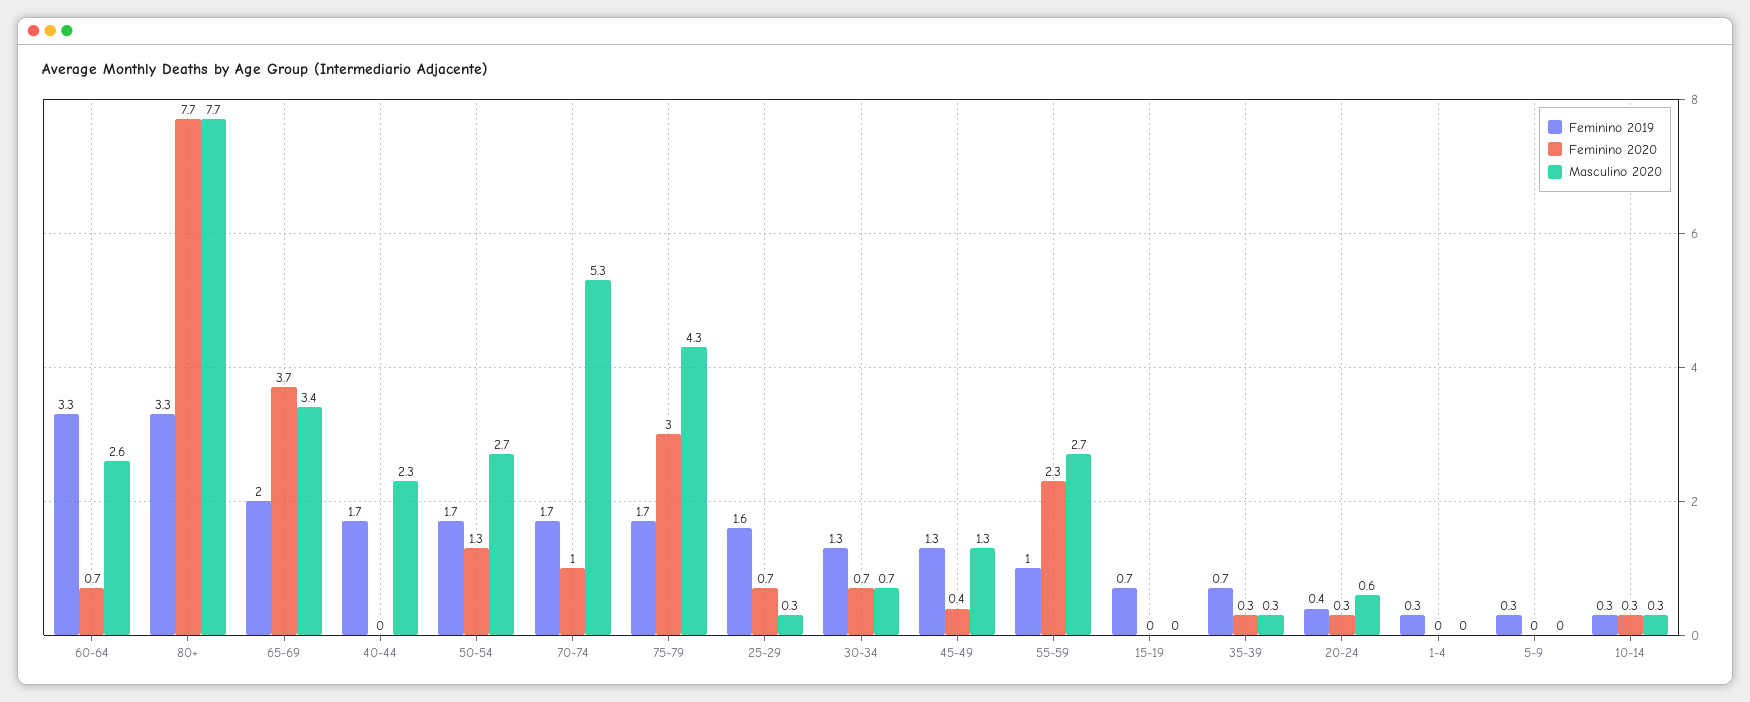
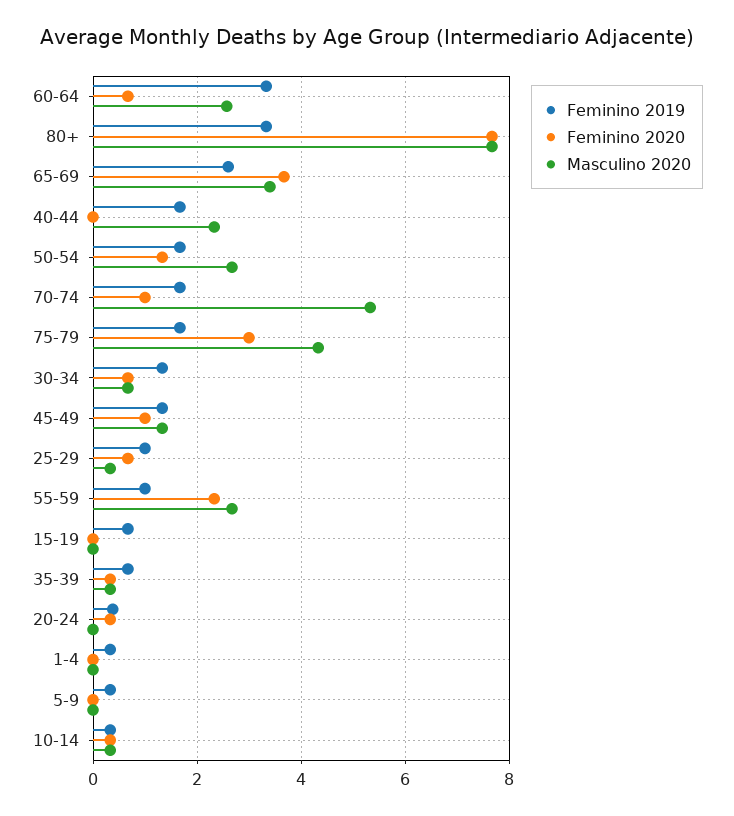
  {
    "Feminino 2019": {
      "60-64": 3.3,
      "80+": 3.3,
-     "65-69": 2,
+     "65-69": 2.6,
      "40-44": 1.7,
      "50-54": 1.7,
      "70-74": 1.7,
      "75-79": 1.7,
-     "25-29": 1.6,
+     "25-29": 1,
      "30-34": 1.3,
      "45-49": 1.3,
      "55-59": 1,
      "15-19": 0.7,
      "35-39": 0.7,
      "20-24": 0.4,
      "1-4": 0.3,
      "5-9": 0.3,
      "10-14": 0.3
    },
    "Feminino 2020": {
      "60-64": 0.7,
      "80+": 7.7,
      "65-69": 3.7,
      "40-44": 0,
      "50-54": 1.3,
      "70-74": 1,
      "75-79": 3,
      "25-29": 0.7,
      "30-34": 0.7,
-     "45-49": 0.4,
+     "45-49": 1,
      "55-59": 2.3,
      "15-19": 0,
      "35-39": 0.3,
      "20-24": 0.3,
      "1-4": 0,
      "5-9": 0,
      "10-14": 0.3
    },
    "Masculino 2020": {
      "60-64": 2.6,
      "80+": 7.7,
      "65-69": 3.4,
      "40-44": 2.3,
      "50-54": 2.7,
      "70-74": 5.3,
      "75-79": 4.3,
      "25-29": 0.3,
      "30-34": 0.7,
      "45-49": 1.3,
      "55-59": 2.7,
      "15-19": 0,
      "35-39": 0.3,
-     "20-24": 0.6,
+     "20-24": 0,
      "1-4": 0,
      "5-9": 0,
      "10-14": 0.3
    }
  }

